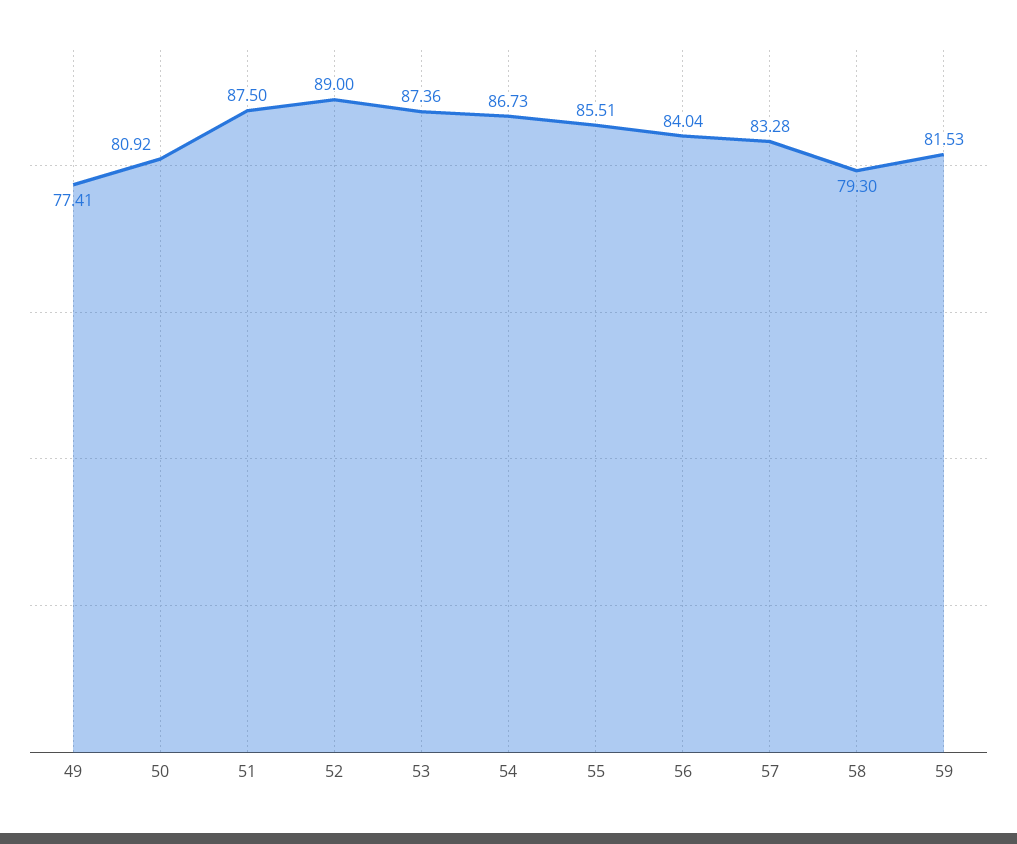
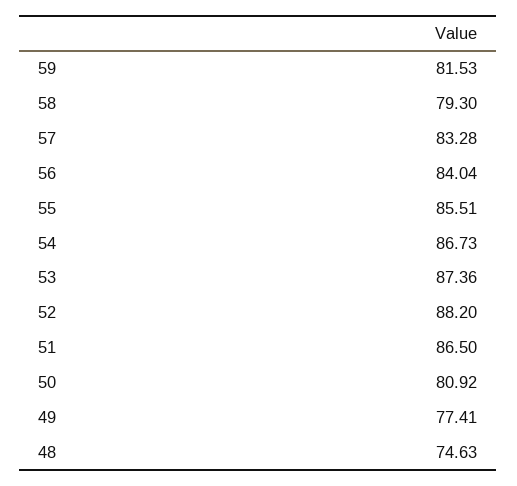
  {
    "49": 77.41,
    "50": 80.92,
-   "51": 87.5,
+   "51": 86.5,
-   "52": 89,
+   "52": 88.2,
    "53": 87.36,
    "54": 86.73,
    "55": 85.51,
    "56": 84.04,
    "57": 83.28,
    "58": 79.3,
-   "59": 81.53
+   "59": 81.53,
+   "48": 74.63
  }

